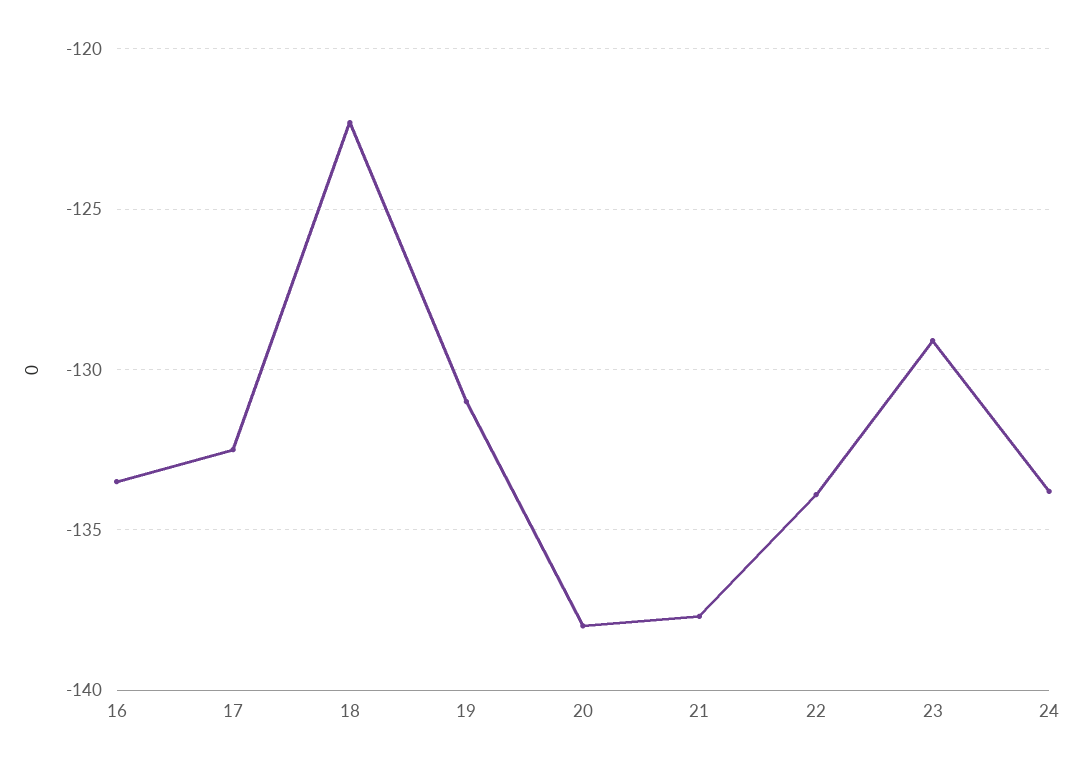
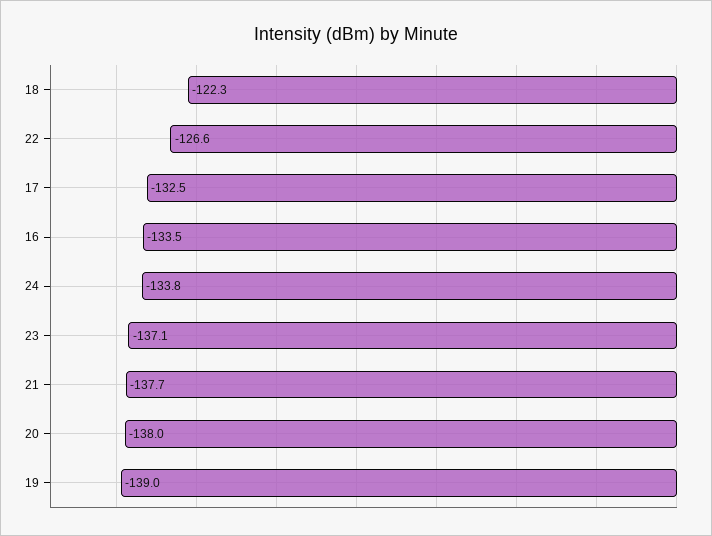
  {
    "16": -133.5,
    "17": -132.5,
    "18": -122.3,
-   "19": -131,
+   "19": -139,
    "20": -138,
    "21": -137.7,
-   "22": -134,
+   "22": -126.6,
-   "23": -129,
+   "23": -137.1,
    "24": -133.8
  }

